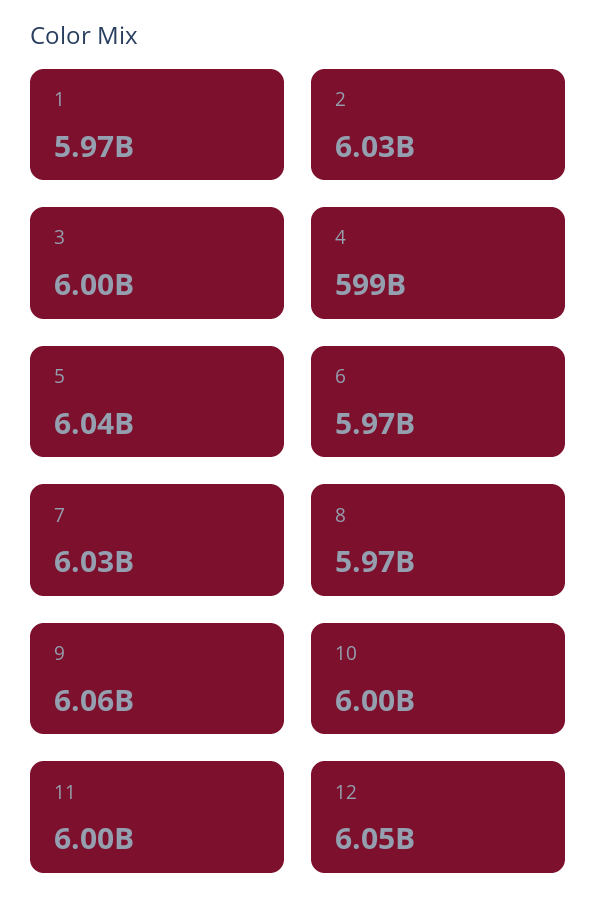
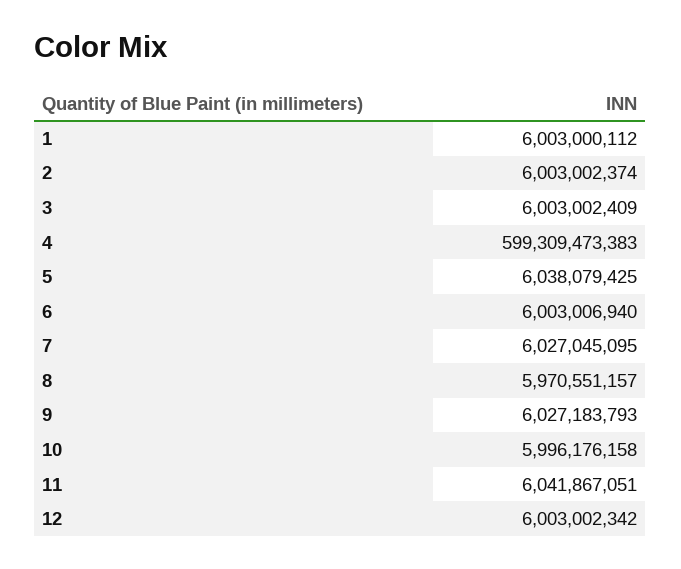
  {
-   "1": 5970000000,
+   "1": 6003000112,
-   "2": 6030000000,
+   "2": 6003002374,
    "3": 6003002409,
    "4": 599309473383,
    "5": 6038079425,
-   "6": 5970000000,
+   "6": 6003006940,
    "7": 6027045095,
    "8": 5970551157,
-   "9": 6060000000,
+   "9": 6027183793,
    "10": 5996176158,
-   "11": 6000000000,
+   "11": 6041867051,
-   "12": 6050000000
+   "12": 6003002342
  }

